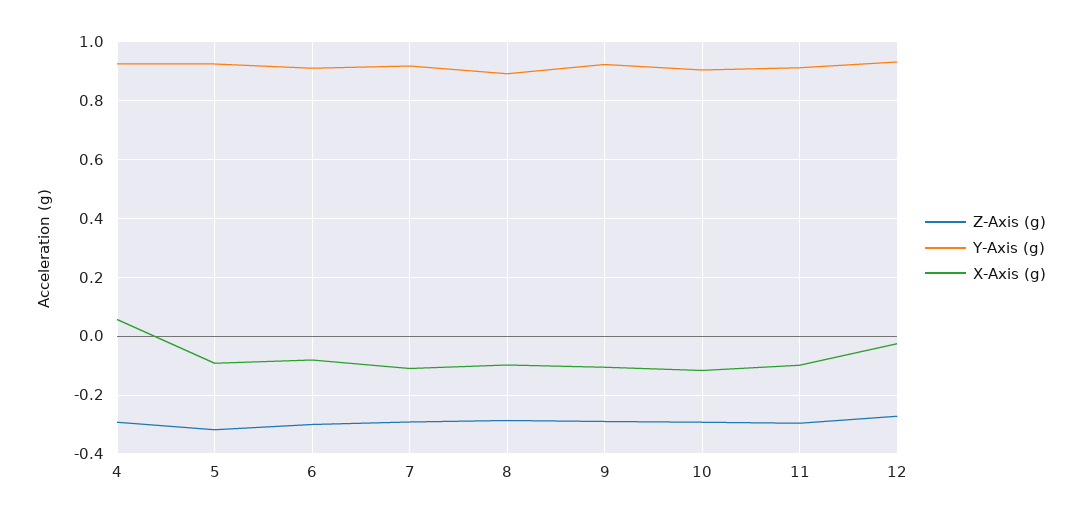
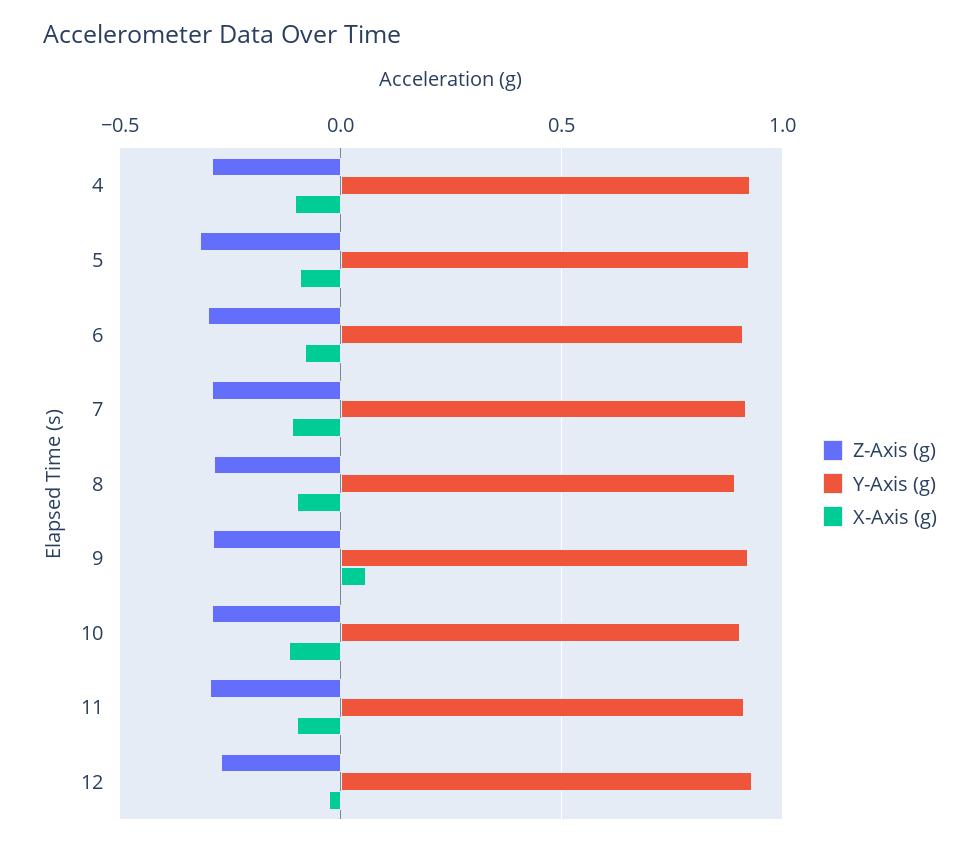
  {
    "Z-Axis (g)": {
      "4": -0.3,
      "5": -0.325,
      "6": -0.3,
      "7": -0.3,
      "8": -0.275,
      "9": -0.3,
      "10": -0.3,
      "11": -0.3,
      "12": -0.275
    },
    "Y-Axis (g)": {
      "4": 0.925,
      "5": 0.925,
      "6": 0.9,
      "7": 0.925,
      "8": 0.9,
      "9": 0.925,
      "10": 0.9,
      "11": 0.9,
      "12": 0.925
    },
    "X-Axis (g)": {
-     "4": 0.05,
+     "4": -0.1,
      "5": -0.1,
      "6": -0.075,
      "7": -0.1,
      "8": -0.1,
-     "9": -0.1,
+     "9": 0.05,
      "10": -0.125,
      "11": -0.1,
      "12": -0.025
    }
  }

